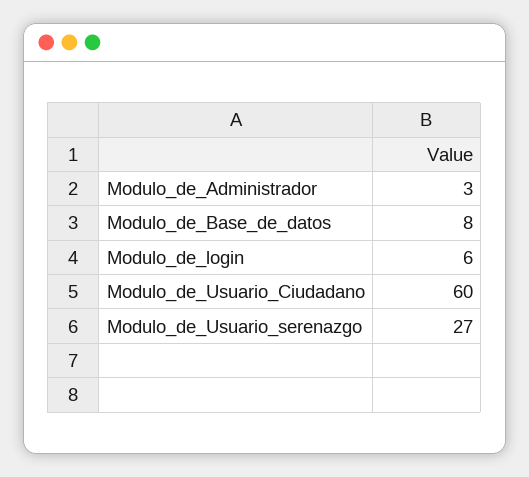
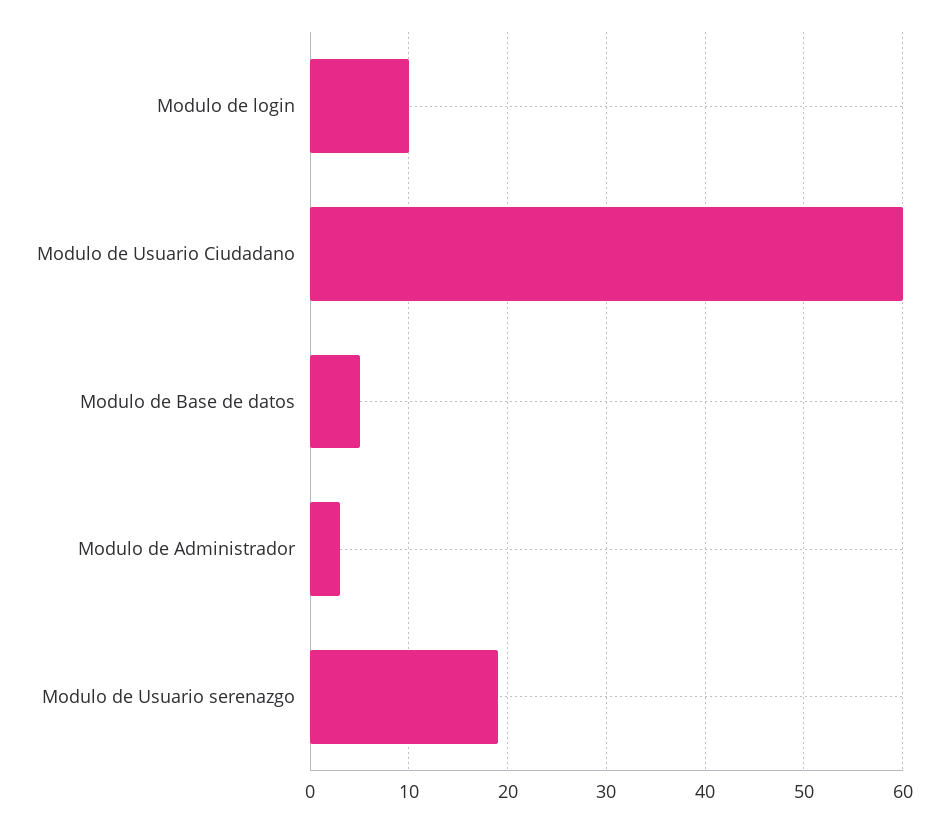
  {
    "Modulo_de_Administrador": 3,
-   "Modulo_de_Base_de_datos": 8,
+   "Modulo_de_Base_de_datos": 5,
-   "Modulo_de_login": 6,
+   "Modulo_de_login": 10,
    "Modulo_de_Usuario_Ciudadano": 60,
-   "Modulo_de_Usuario_serenazgo": 27
+   "Modulo_de_Usuario_serenazgo": 19
  }

